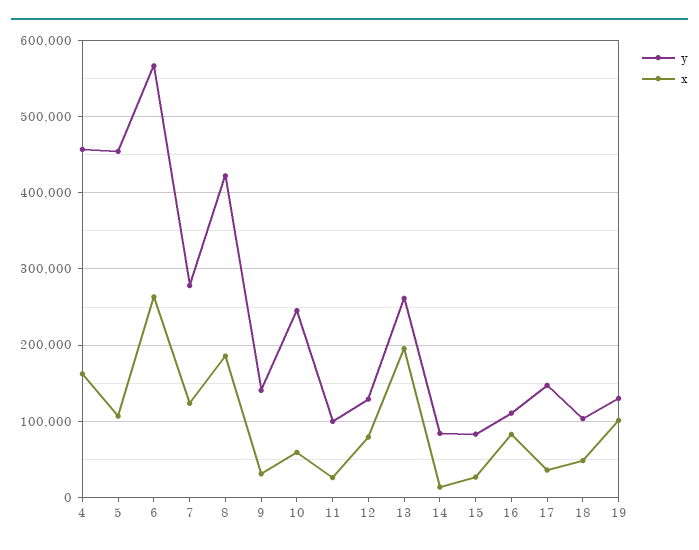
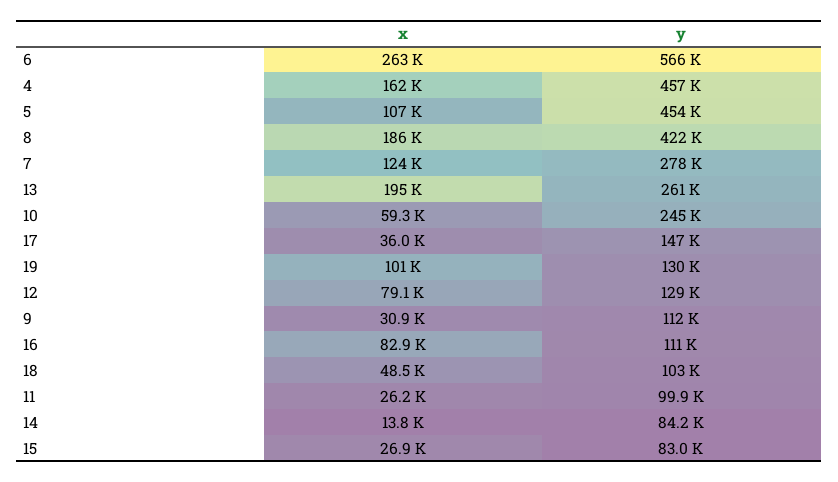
  {
    "y": {
      "4": 457000,
      "5": 454000,
      "6": 566000,
      "7": 278000,
      "8": 422000,
-     "9": 140000,
+     "9": 112000,
      "10": 245000,
      "11": 99900,
      "12": 129000,
      "13": 261000,
      "14": 84200,
      "15": 83000,
      "16": 111000,
      "17": 147000,
      "18": 103000,
      "19": 130000
    },
    "x": {
      "4": 162000,
      "5": 107000,
      "6": 263000,
      "7": 124000,
      "8": 186000,
      "9": 30900,
      "10": 59300,
      "11": 26200,
      "12": 79100,
      "13": 195000,
      "14": 13800,
      "15": 26900,
      "16": 82900,
      "17": 36000,
      "18": 48500,
      "19": 101000
    }
  }

